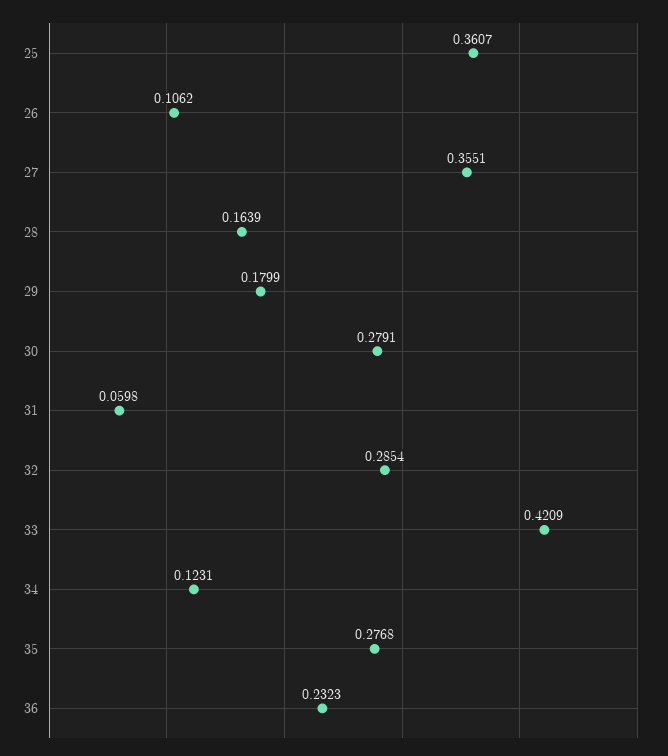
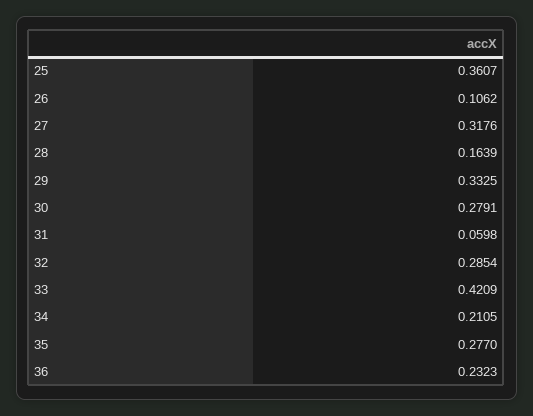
  {
    "25": 0.3607,
    "26": 0.1062,
-   "27": 0.3551,
+   "27": 0.3176,
    "28": 0.1639,
-   "29": 0.1799,
+   "29": 0.3325,
    "30": 0.2791,
    "31": 0.0598,
    "32": 0.2854,
    "33": 0.4209,
-   "34": 0.1231,
+   "34": 0.2105,
-   "35": 0.2768,
+   "35": 0.277,
    "36": 0.2323
  }

